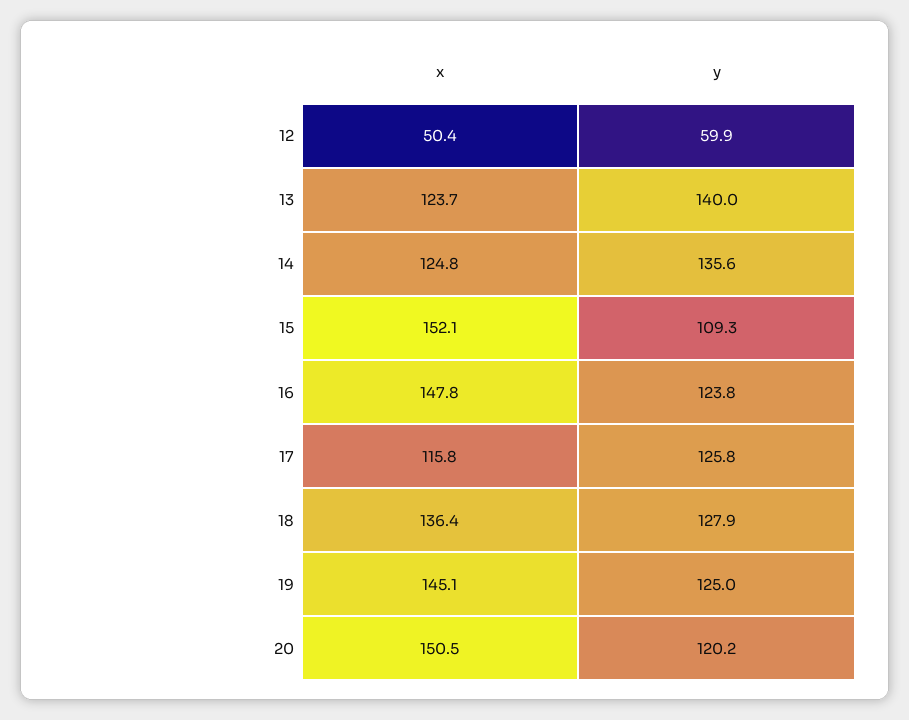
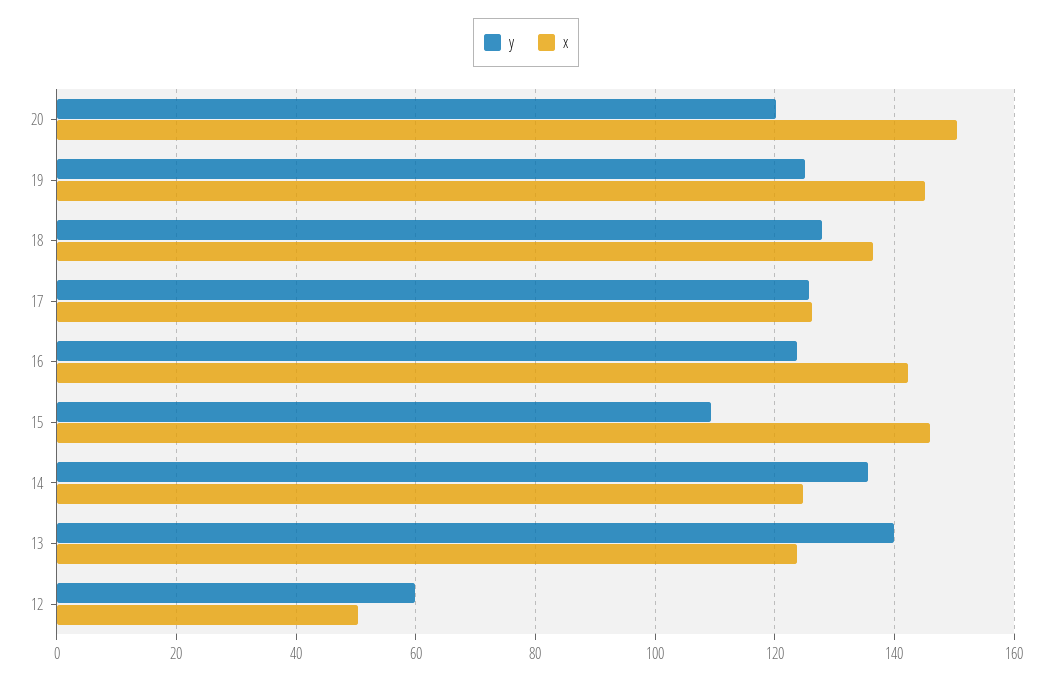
  {
    "x": {
      "12": 50.4,
      "13": 123.7,
      "14": 124.8,
-     "15": 152.1,
+     "15": 146,
-     "16": 147.8,
+     "16": 142,
-     "17": 115.8,
+     "17": 126,
      "18": 136.4,
      "19": 145.1,
      "20": 150.5
    },
    "y": {
      "12": 59.9,
      "13": 140,
      "14": 135.6,
      "15": 109.3,
      "16": 123.8,
      "17": 125.8,
      "18": 127.9,
      "19": 125,
      "20": 120.2
    }
  }

